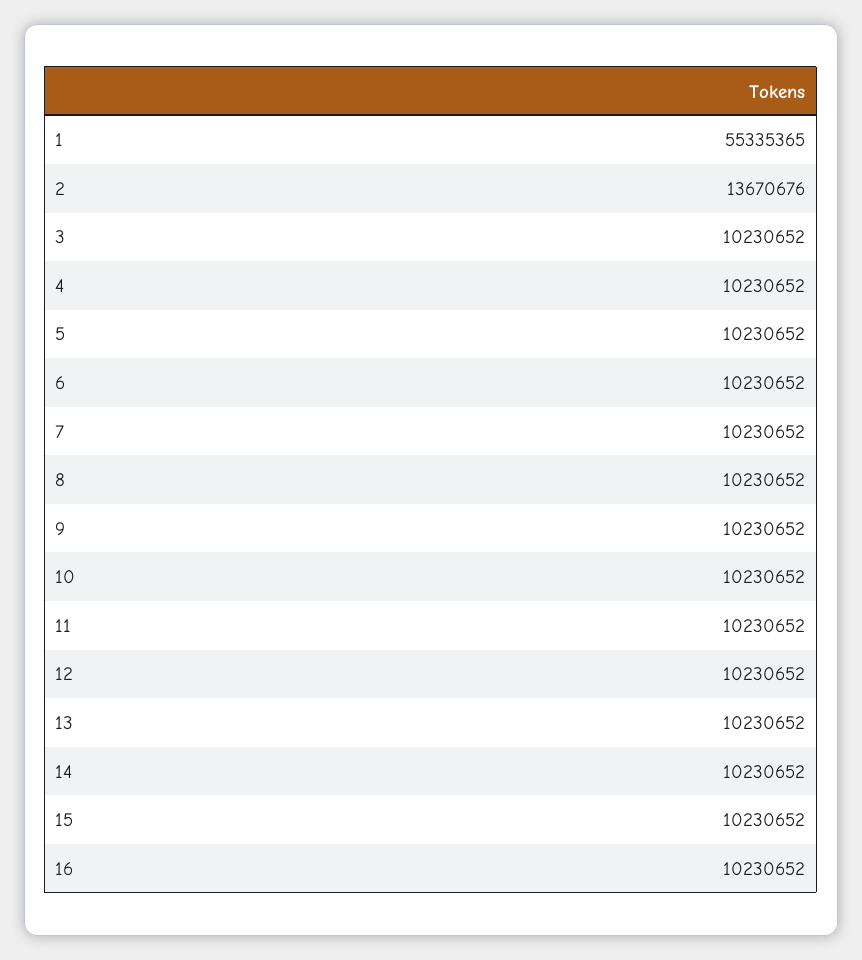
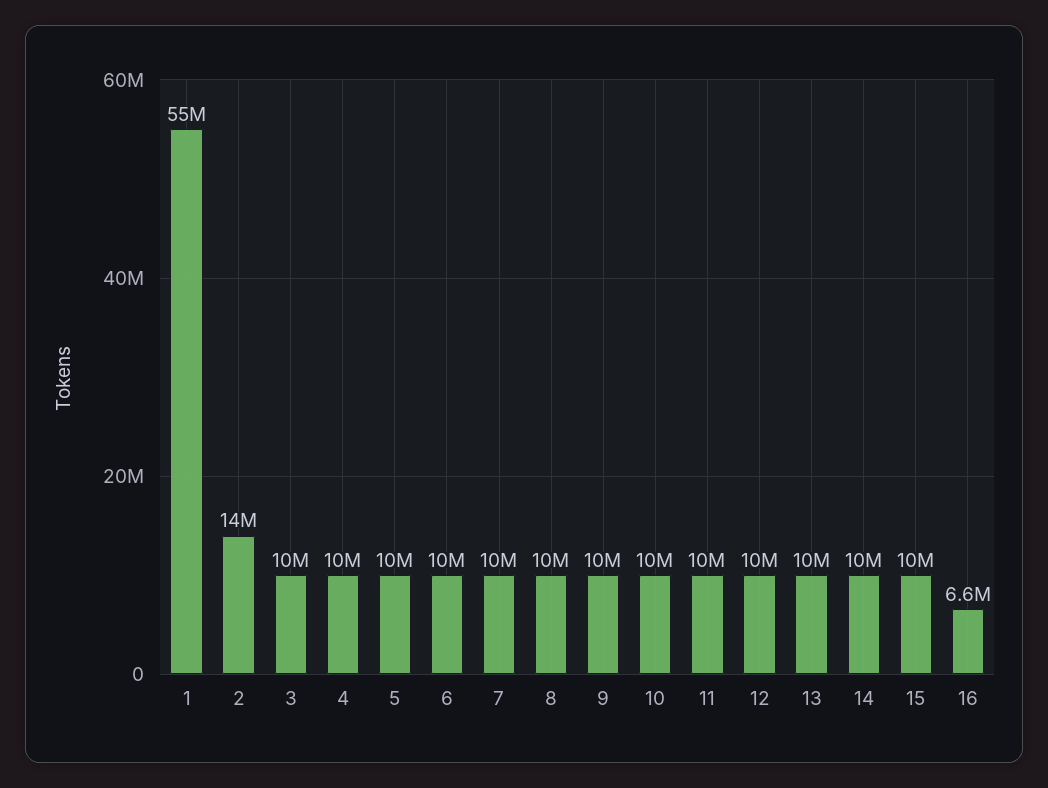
  {
    "1": 55335365,
    "2": 13670676,
    "3": 10230652,
    "4": 10230652,
    "5": 10230652,
    "6": 10230652,
    "7": 10230652,
    "8": 10230652,
    "9": 10230652,
    "10": 10230652,
    "11": 10230652,
    "12": 10230652,
    "13": 10230652,
    "14": 10230652,
    "15": 10230652,
-   "16": 10230652
+   "16": 6600000
  }

